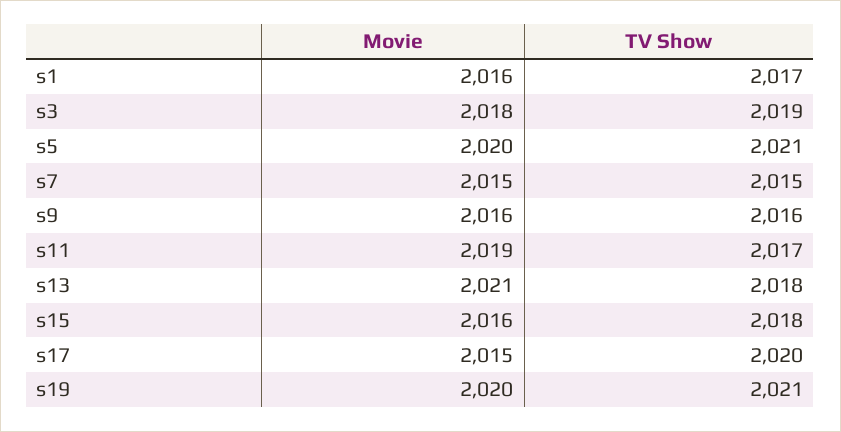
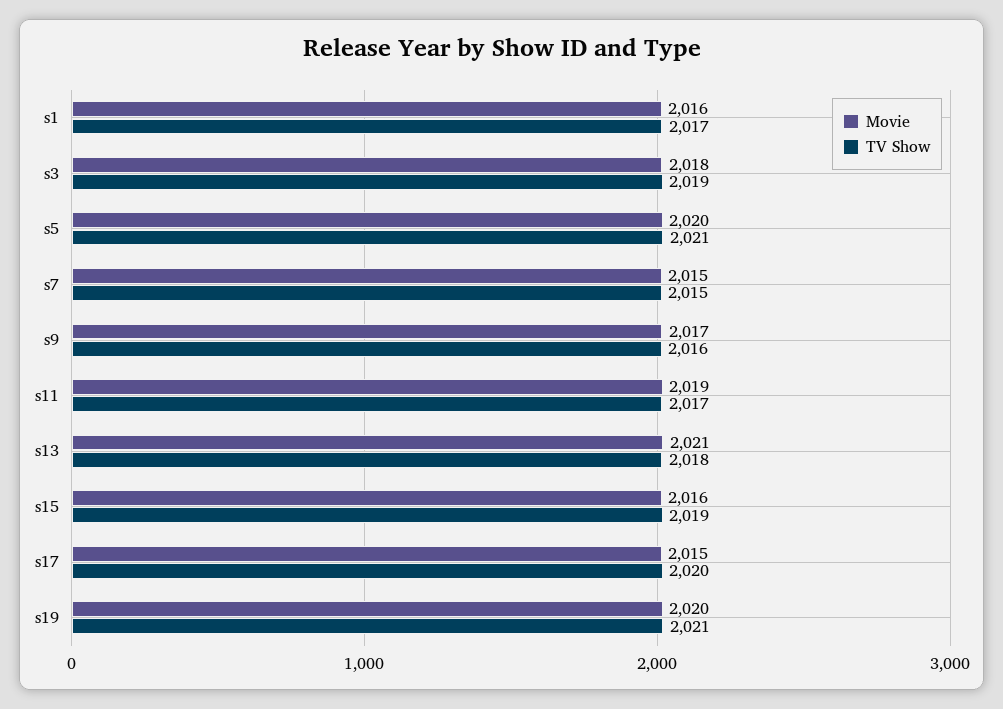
  {
    "Movie": {
      "s1": 2016,
      "s3": 2018,
      "s5": 2020,
      "s7": 2015,
-     "s9": 2016,
+     "s9": 2017,
      "s11": 2019,
      "s13": 2021,
      "s15": 2016,
      "s17": 2015,
      "s19": 2020
    },
    "TV Show": {
      "s1": 2017,
      "s3": 2019,
      "s5": 2021,
      "s7": 2015,
      "s9": 2016,
      "s11": 2017,
      "s13": 2018,
-     "s15": 2018,
+     "s15": 2019,
      "s17": 2020,
      "s19": 2021
    }
  }

